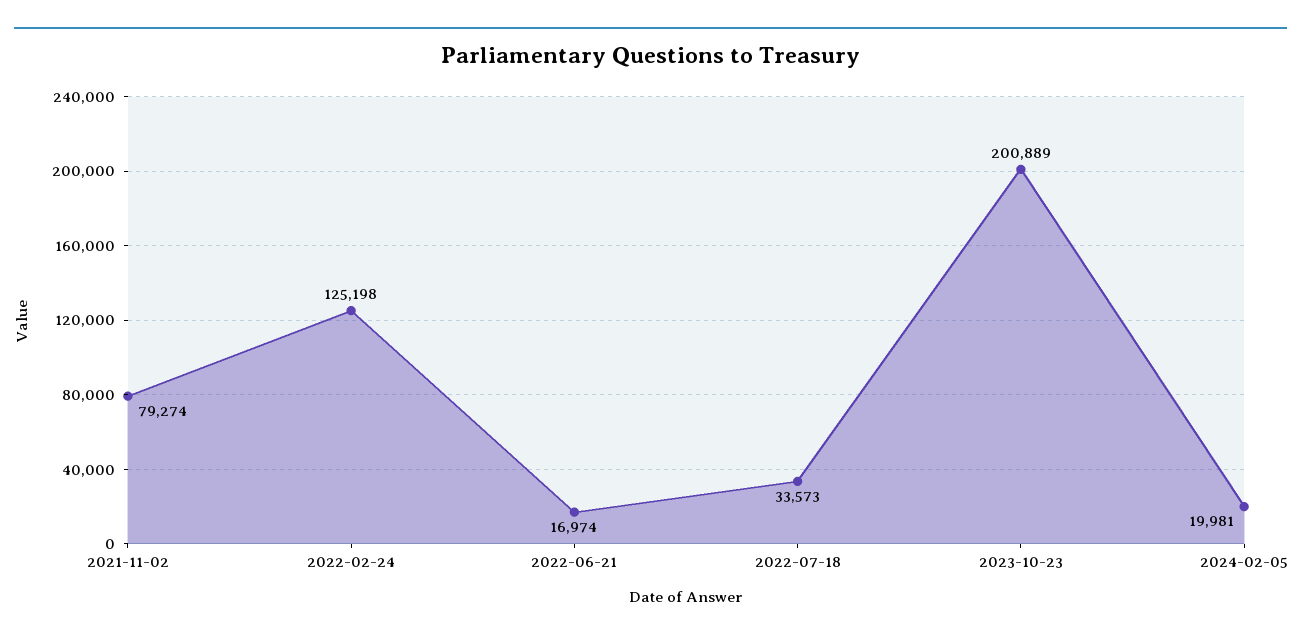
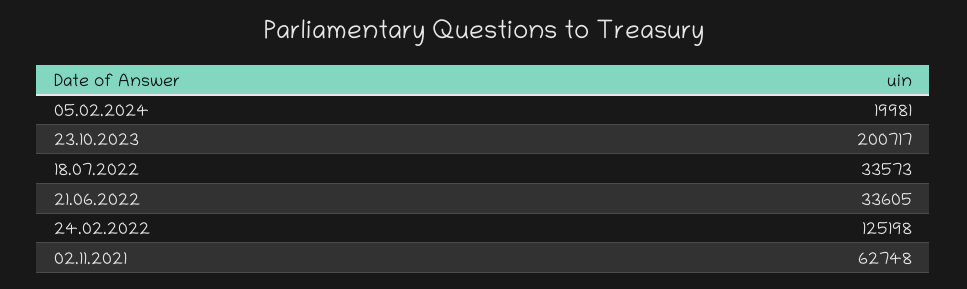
  {
-   "2021-11-02": 79274,
+   "2021-11-02": 62748,
    "2022-02-24": 125198,
-   "2022-06-21": 16974,
+   "2022-06-21": 33605,
    "2022-07-18": 33573,
-   "2023-10-23": 200889,
+   "2023-10-23": 200717,
    "2024-02-05": 19981
  }

